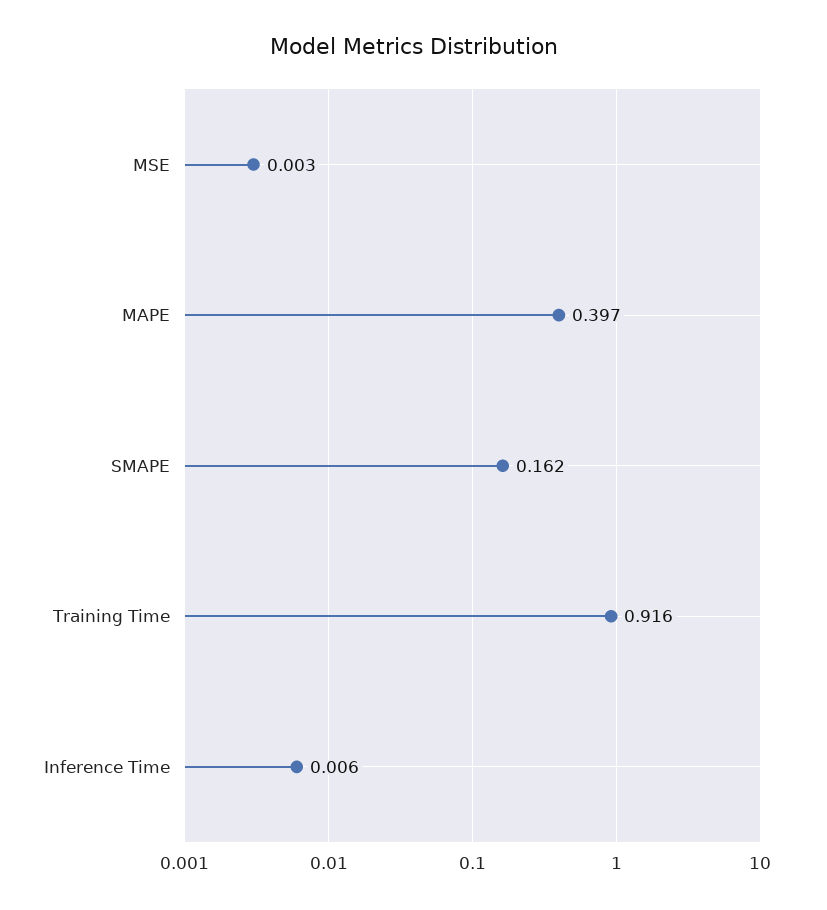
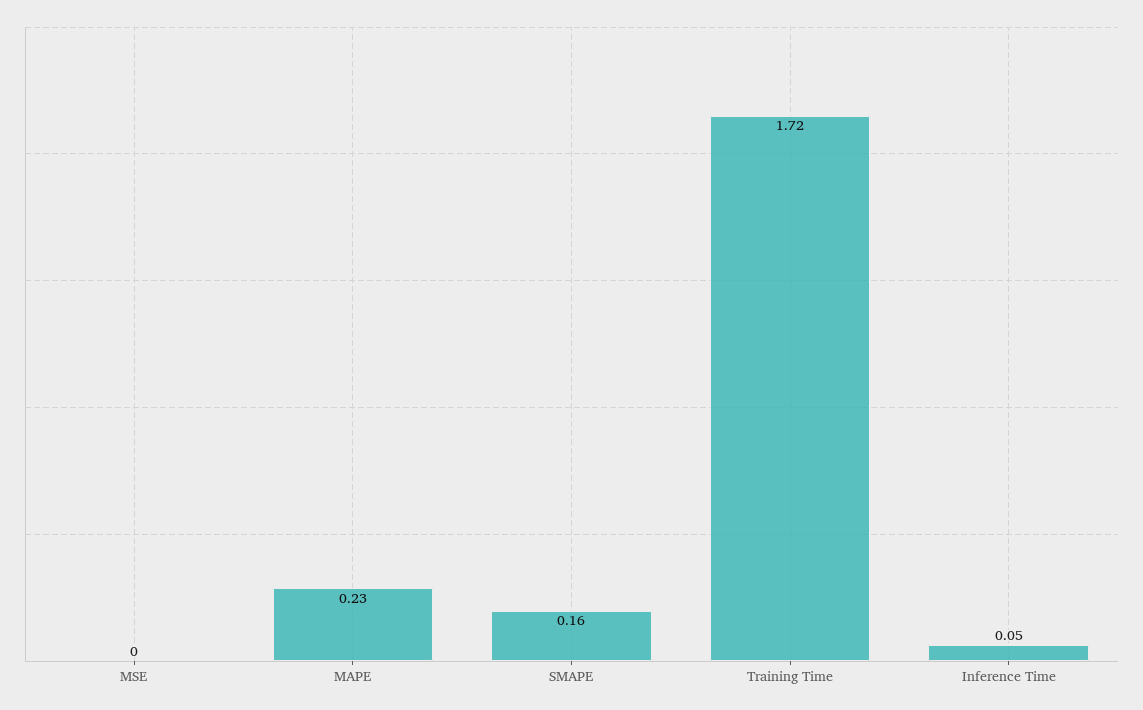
  {
    "MSE": 0.003,
-   "MAPE": 0.397,
+   "MAPE": 0.23,
    "SMAPE": 0.162,
-   "Training Time": 0.916,
+   "Training Time": 1.72,
-   "Inference Time": 0.006
+   "Inference Time": 0.05
  }

